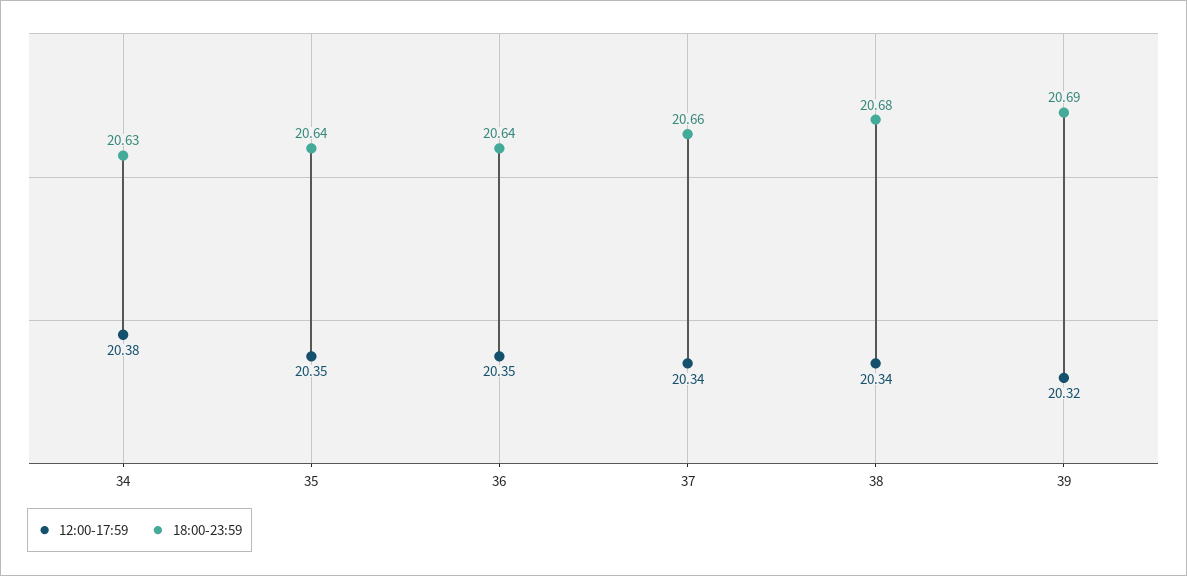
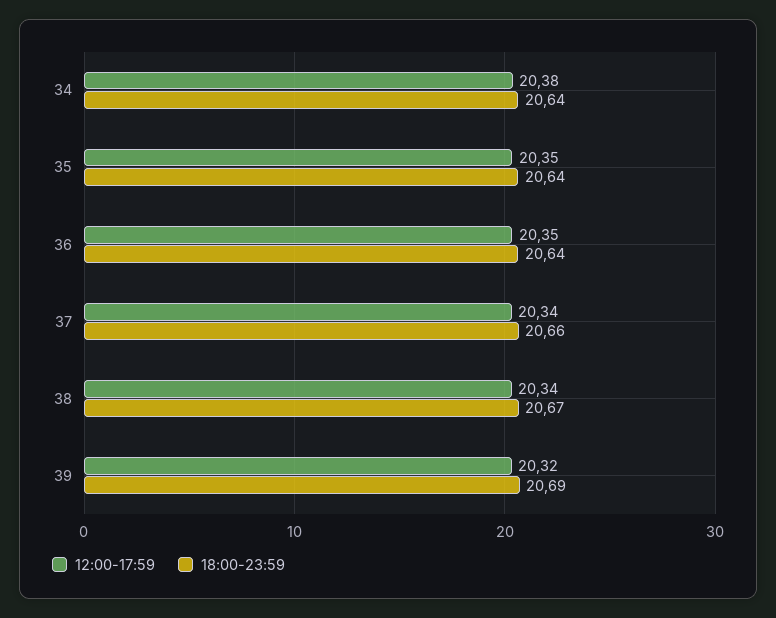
  {
    "12:00-17:59": {
      "34": 20.38,
      "35": 20.35,
      "36": 20.35,
      "37": 20.34,
      "38": 20.34,
      "39": 20.32
    },
    "18:00-23:59": {
-     "34": 20.63,
+     "34": 20.64,
      "35": 20.64,
      "36": 20.64,
      "37": 20.66,
-     "38": 20.68,
+     "38": 20.67,
      "39": 20.69
    }
  }

